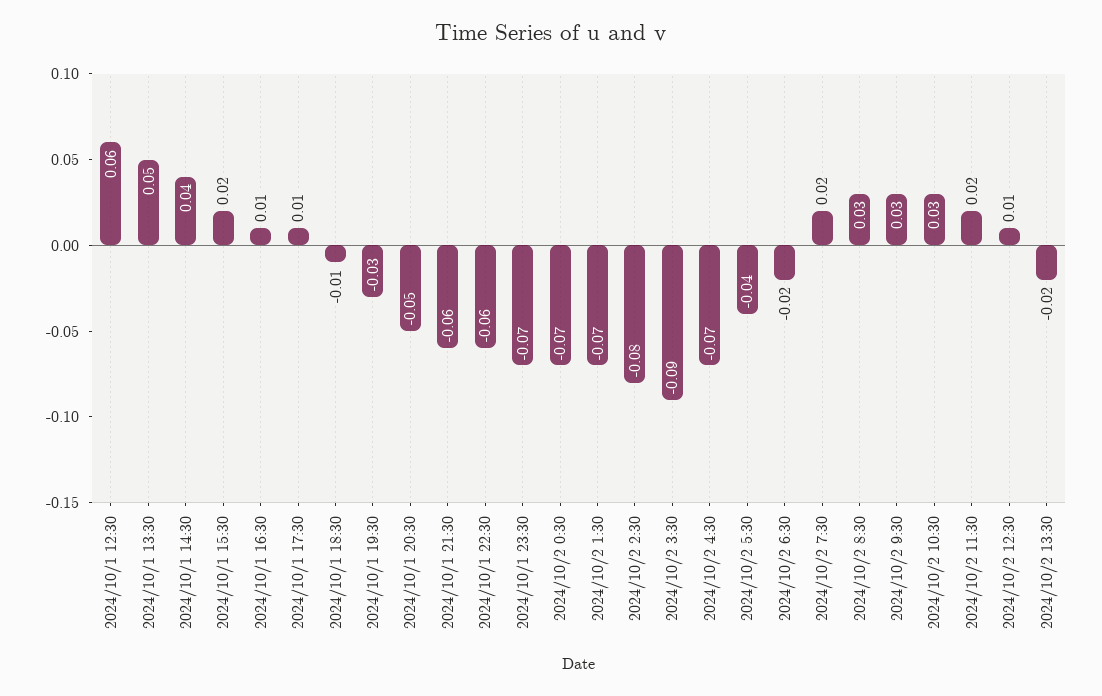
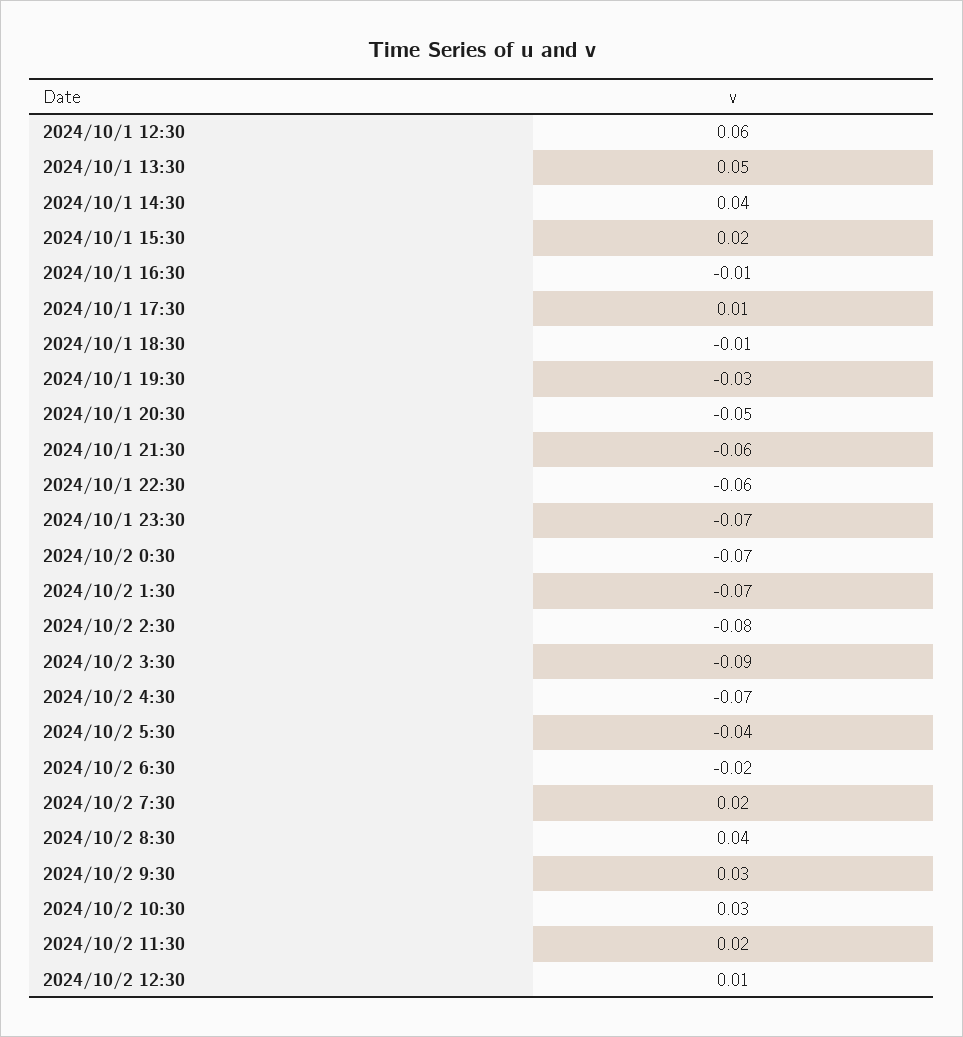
  {
    "2024/10/1 12:30": 0.06,
    "2024/10/1 13:30": 0.05,
    "2024/10/1 14:30": 0.04,
    "2024/10/1 15:30": 0.02,
-   "2024/10/1 16:30": 0.01,
+   "2024/10/1 16:30": -0.01,
    "2024/10/1 17:30": 0.01,
    "2024/10/1 18:30": -0.01,
    "2024/10/1 19:30": -0.03,
    "2024/10/1 20:30": -0.05,
    "2024/10/1 21:30": -0.06,
    "2024/10/1 22:30": -0.06,
    "2024/10/1 23:30": -0.07,
    "2024/10/2 0:30": -0.07,
    "2024/10/2 1:30": -0.07,
    "2024/10/2 2:30": -0.08,
    "2024/10/2 3:30": -0.09,
    "2024/10/2 4:30": -0.07,
    "2024/10/2 5:30": -0.04,
    "2024/10/2 6:30": -0.02,
    "2024/10/2 7:30": 0.02,
-   "2024/10/2 8:30": 0.03,
+   "2024/10/2 8:30": 0.04,
    "2024/10/2 9:30": 0.03,
    "2024/10/2 10:30": 0.03,
    "2024/10/2 11:30": 0.02,
-   "2024/10/2 12:30": 0.01,
+   "2024/10/2 12:30": 0.01
-   "2024/10/2 13:30": -0.02
  }

